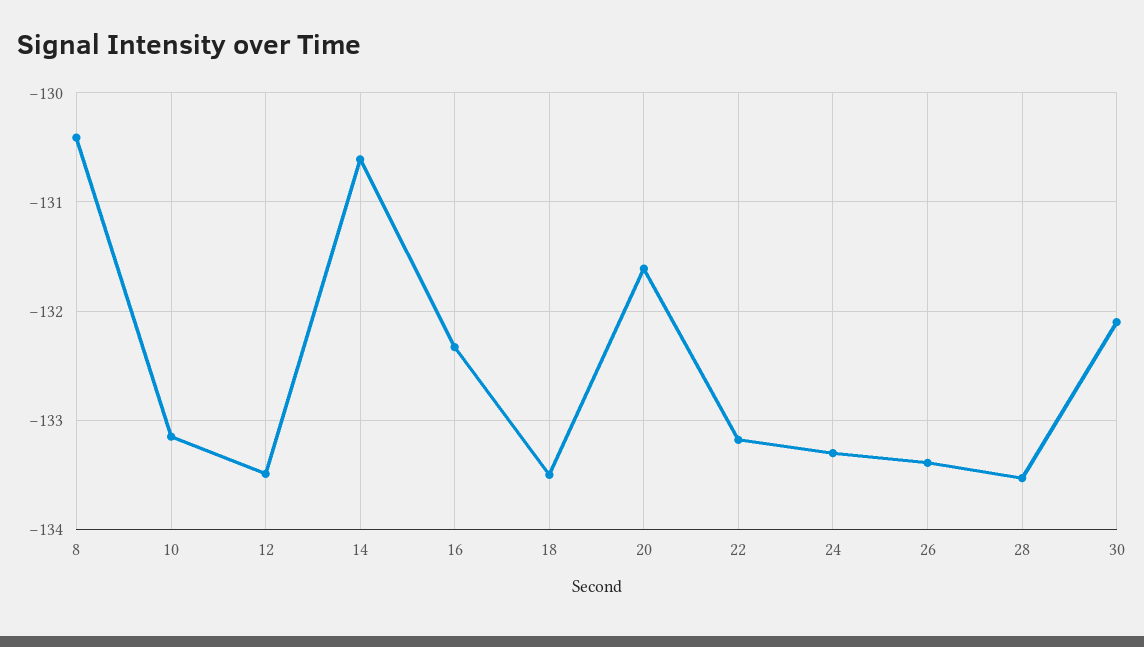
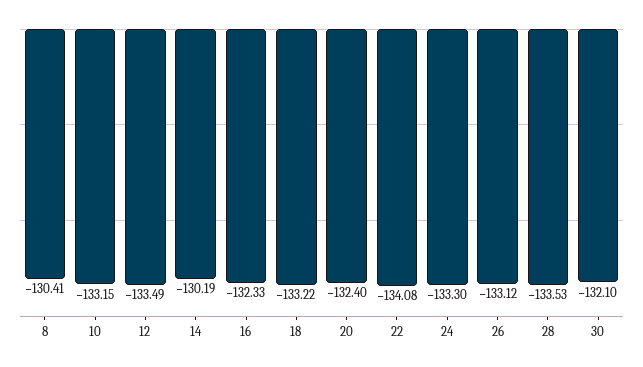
  {
    "8": -130.41,
    "10": -133.15,
    "12": -133.49,
-   "14": -130.6,
+   "14": -130.19,
    "16": -132.33,
-   "18": -133.5,
+   "18": -133.22,
-   "20": -131.6,
+   "20": -132.4,
-   "22": -133.2,
+   "22": -134.08,
    "24": -133.3,
-   "26": -133.4,
+   "26": -133.12,
    "28": -133.53,
    "30": -132.1
  }

